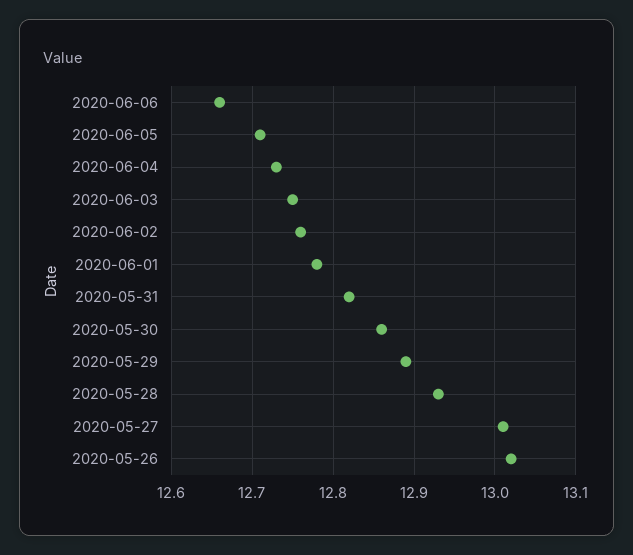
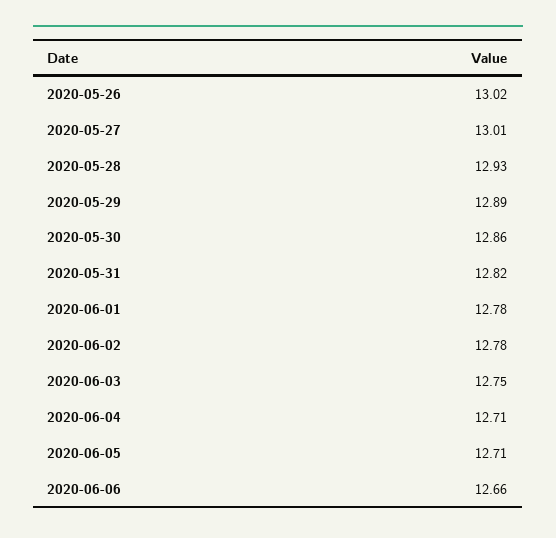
  {
    "2020-06-06": 12.66,
    "2020-06-05": 12.71,
-   "2020-06-04": 12.73,
+   "2020-06-04": 12.71,
    "2020-06-03": 12.75,
-   "2020-06-02": 12.76,
+   "2020-06-02": 12.78,
    "2020-06-01": 12.78,
    "2020-05-31": 12.82,
    "2020-05-30": 12.86,
    "2020-05-29": 12.89,
    "2020-05-28": 12.93,
    "2020-05-27": 13.01,
    "2020-05-26": 13.02
  }

